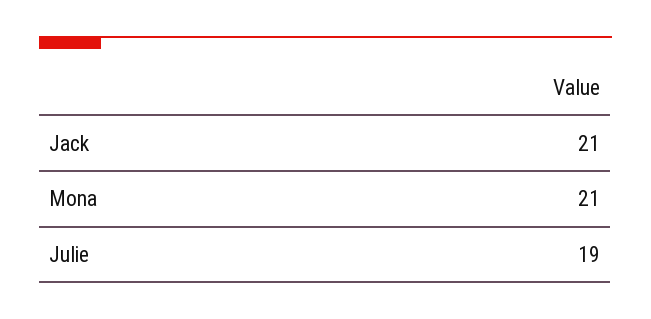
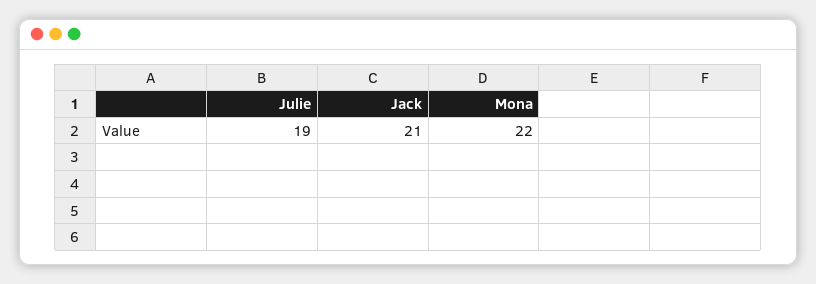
  {
    "Jack": 21,
-   "Mona": 21,
+   "Mona": 22,
    "Julie": 19
  }

